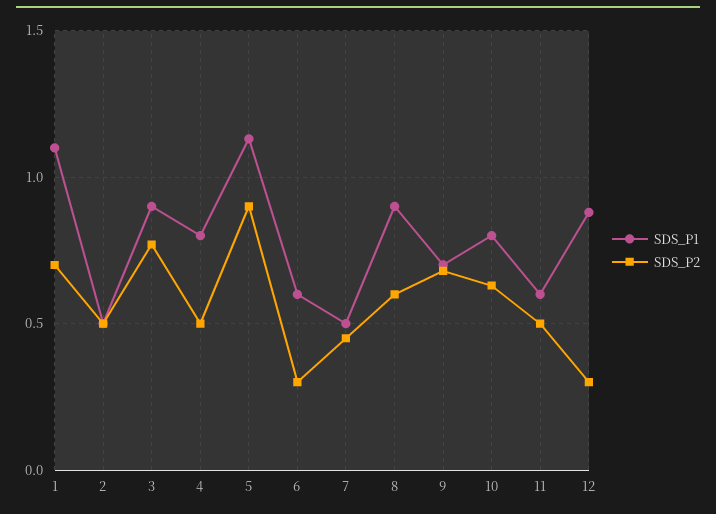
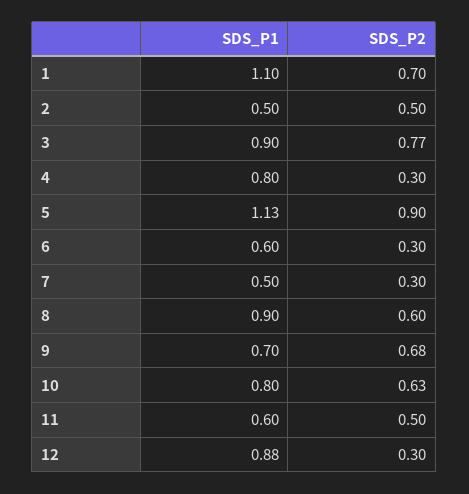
  {
    "SDS_P1": {
      "1": 1.1,
      "2": 0.5,
      "3": 0.9,
      "4": 0.8,
      "5": 1.13,
      "6": 0.6,
      "7": 0.5,
      "8": 0.9,
      "9": 0.7,
      "10": 0.8,
      "11": 0.6,
      "12": 0.88
    },
    "SDS_P2": {
      "1": 0.7,
      "2": 0.5,
      "3": 0.77,
-     "4": 0.5,
+     "4": 0.3,
      "5": 0.9,
      "6": 0.3,
-     "7": 0.45,
+     "7": 0.3,
      "8": 0.6,
      "9": 0.68,
      "10": 0.63,
      "11": 0.5,
      "12": 0.3
    }
  }

